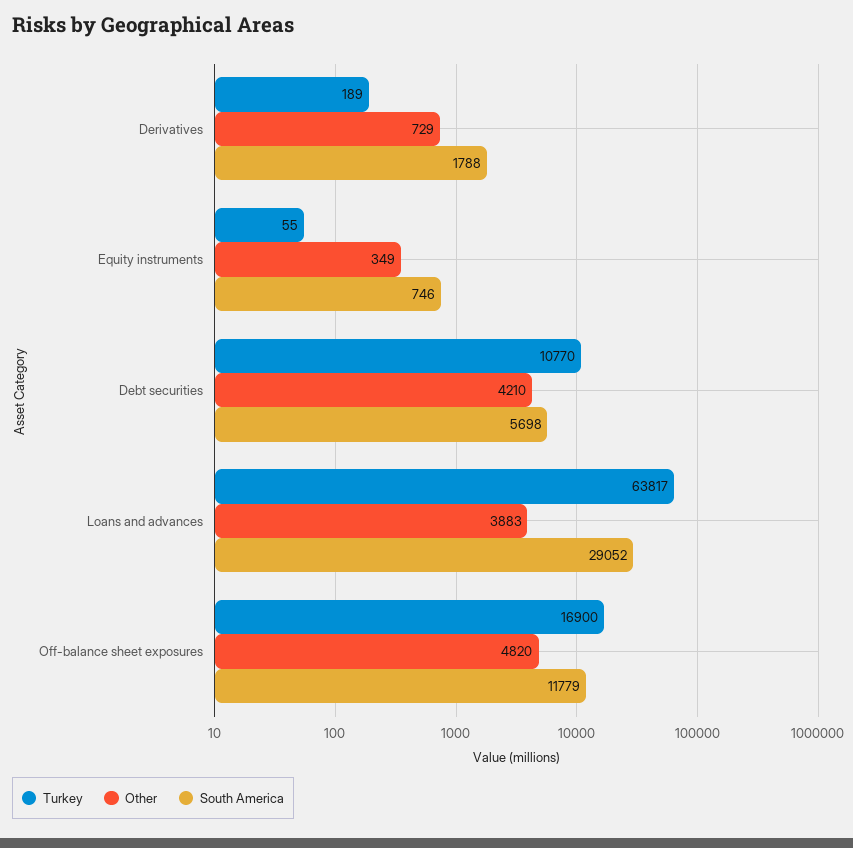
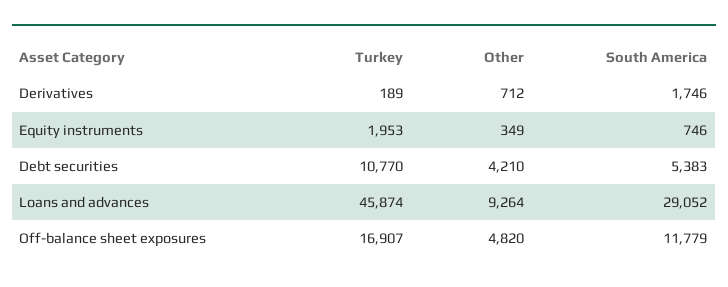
  {
    "Turkey": {
      "Derivatives": 189,
-     "Equity instruments": 55,
+     "Equity instruments": 1953,
      "Debt securities": 10770,
-     "Loans and advances": 63817,
+     "Loans and advances": 45874,
-     "Off-balance sheet exposures": 16900
+     "Off-balance sheet exposures": 16907
    },
    "Other": {
-     "Derivatives": 729,
+     "Derivatives": 712,
      "Equity instruments": 349,
      "Debt securities": 4210,
-     "Loans and advances": 3883,
+     "Loans and advances": 9264,
      "Off-balance sheet exposures": 4820
    },
    "South America": {
-     "Derivatives": 1788,
+     "Derivatives": 1746,
      "Equity instruments": 746,
-     "Debt securities": 5698,
+     "Debt securities": 5383,
      "Loans and advances": 29052,
      "Off-balance sheet exposures": 11779
    }
  }

